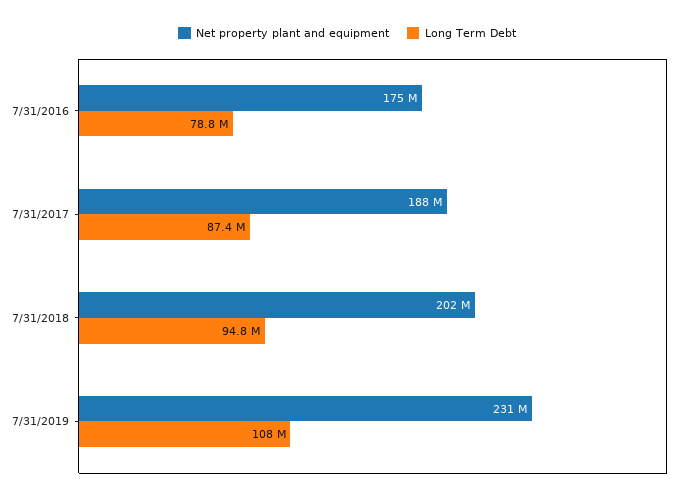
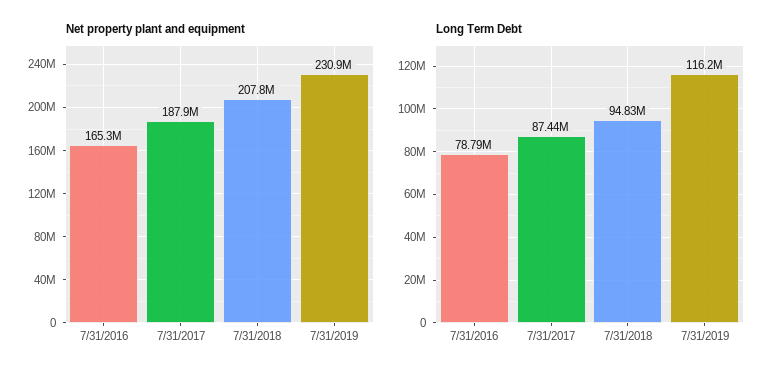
  {
    "Net property plant and equipment": {
-     "7/31/2016": 175000000,
+     "7/31/2016": 165300000,
      "7/31/2017": 187900000,
-     "7/31/2018": 202000000,
+     "7/31/2018": 207800000,
      "7/31/2019": 230900000
    },
    "Long Term Debt": {
      "7/31/2016": 78790000,
      "7/31/2017": 87440000,
      "7/31/2018": 94830000,
-     "7/31/2019": 108000000
+     "7/31/2019": 116200000
    }
  }

